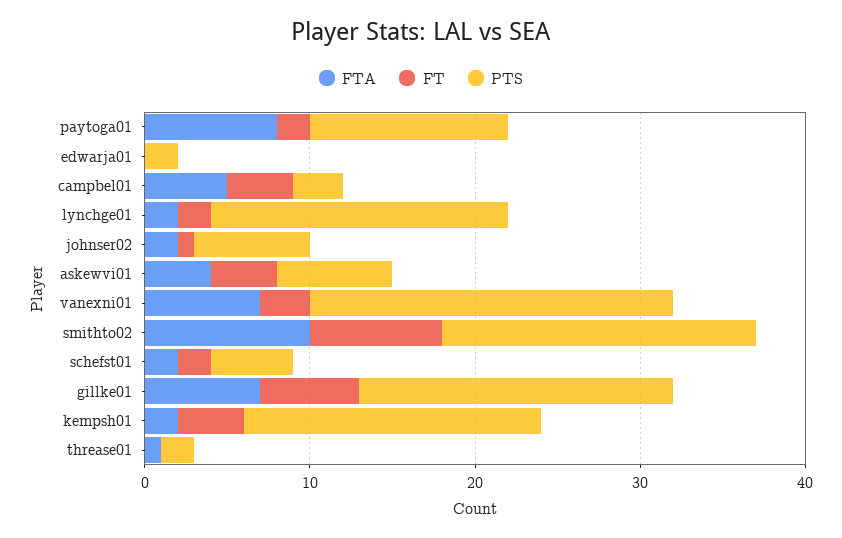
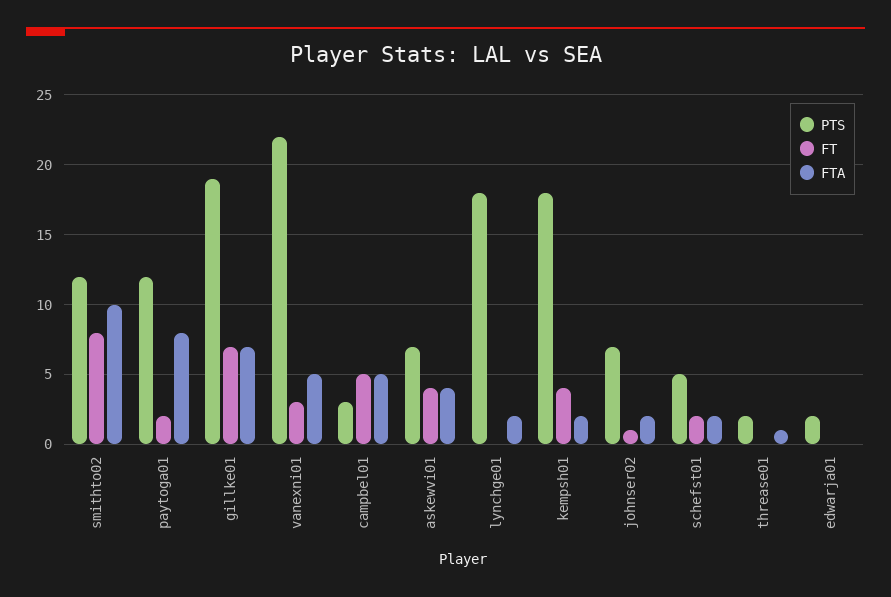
  {
    "FTA": {
      "paytoga01": 8,
      "edwarja01": 0,
      "campbel01": 5,
      "lynchge01": 2,
      "johnser02": 2,
      "askewvi01": 4,
-     "vanexni01": 7,
+     "vanexni01": 5,
      "smithto02": 10,
      "schefst01": 2,
      "gillke01": 7,
      "kempsh01": 2,
      "threase01": 1
    },
    "FT": {
      "paytoga01": 2,
      "edwarja01": 0,
-     "campbel01": 4,
+     "campbel01": 5,
-     "lynchge01": 2,
+     "lynchge01": 0,
      "johnser02": 1,
      "askewvi01": 4,
      "vanexni01": 3,
      "smithto02": 8,
      "schefst01": 2,
-     "gillke01": 6,
+     "gillke01": 7,
      "kempsh01": 4,
      "threase01": 0
    },
    "PTS": {
      "paytoga01": 12,
      "edwarja01": 2,
      "campbel01": 3,
      "lynchge01": 18,
      "johnser02": 7,
      "askewvi01": 7,
      "vanexni01": 22,
-     "smithto02": 19,
+     "smithto02": 12,
      "schefst01": 5,
      "gillke01": 19,
      "kempsh01": 18,
      "threase01": 2
    }
  }

